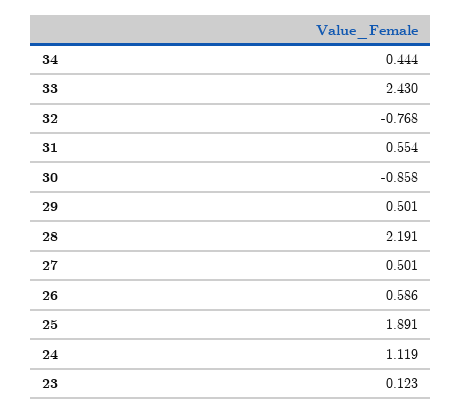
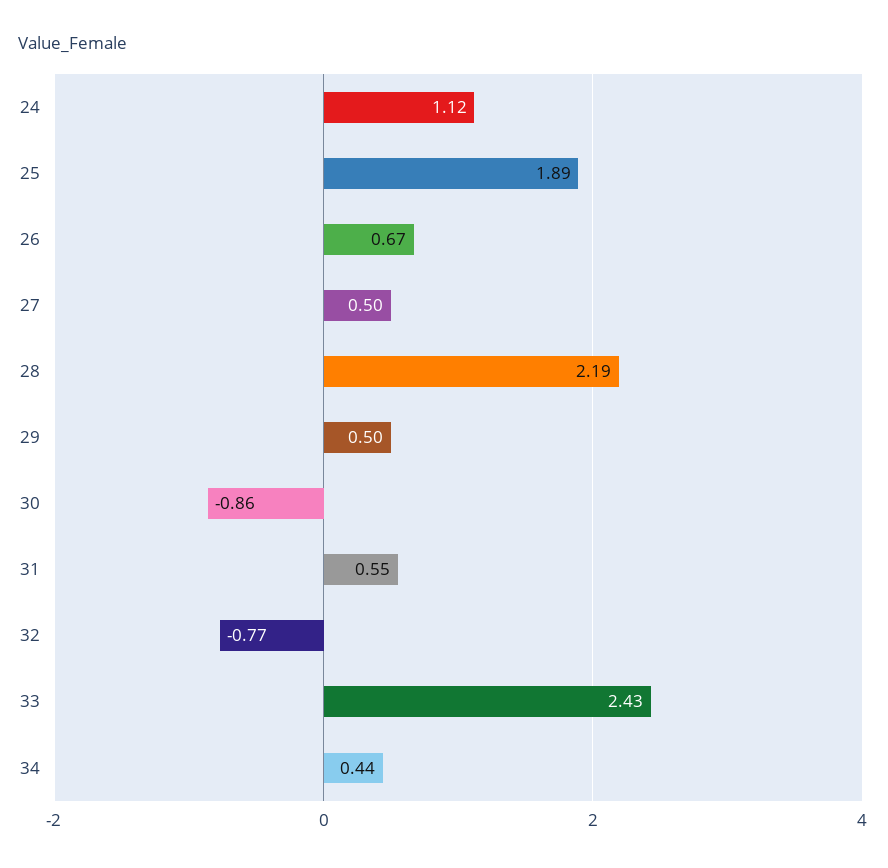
  {
    "34": 0.444,
    "33": 2.43,
    "32": -0.768,
    "31": 0.554,
    "30": -0.858,
    "29": 0.501,
    "28": 2.191,
    "27": 0.501,
-   "26": 0.586,
+   "26": 0.67,
    "25": 1.891,
-   "24": 1.119,
+   "24": 1.119
-   "23": 0.123
  }

